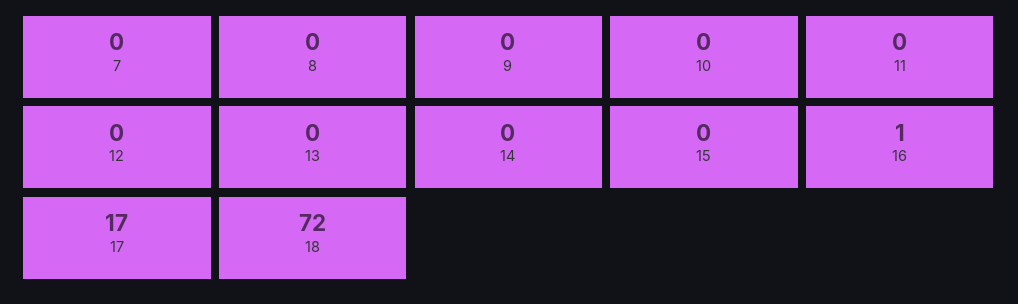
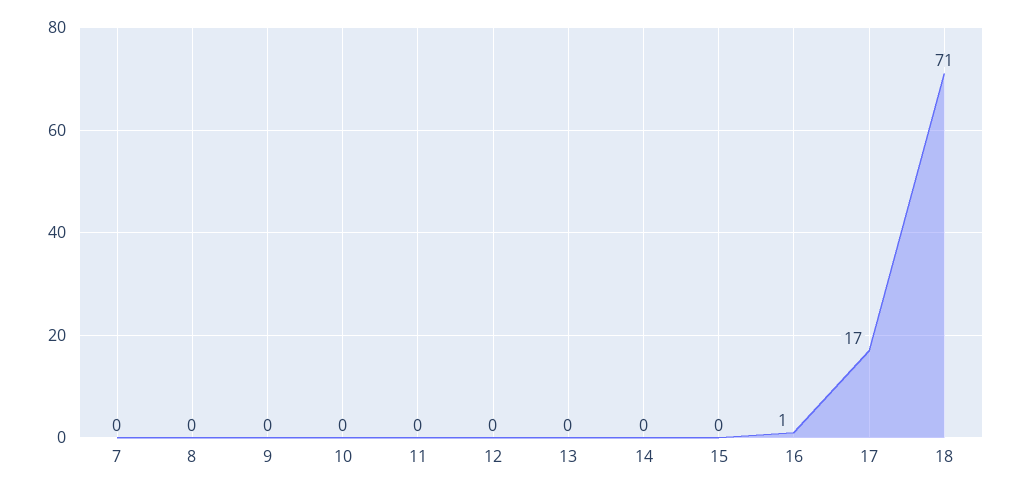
  {
    "7": 0,
    "8": 0,
    "9": 0,
    "10": 0,
    "11": 0,
    "12": 0,
    "13": 0,
    "14": 0,
    "15": 0,
    "16": 1,
    "17": 17,
-   "18": 72
+   "18": 71
  }

